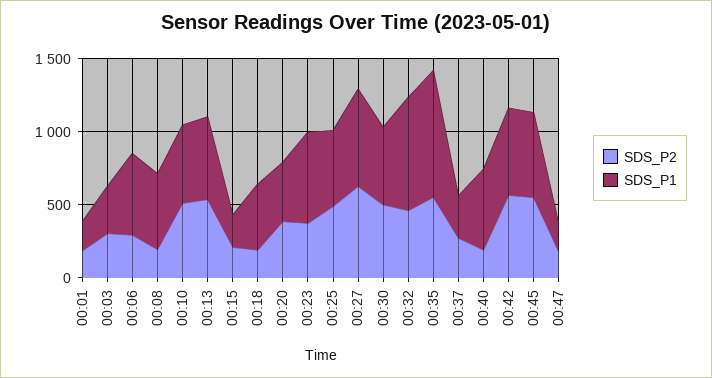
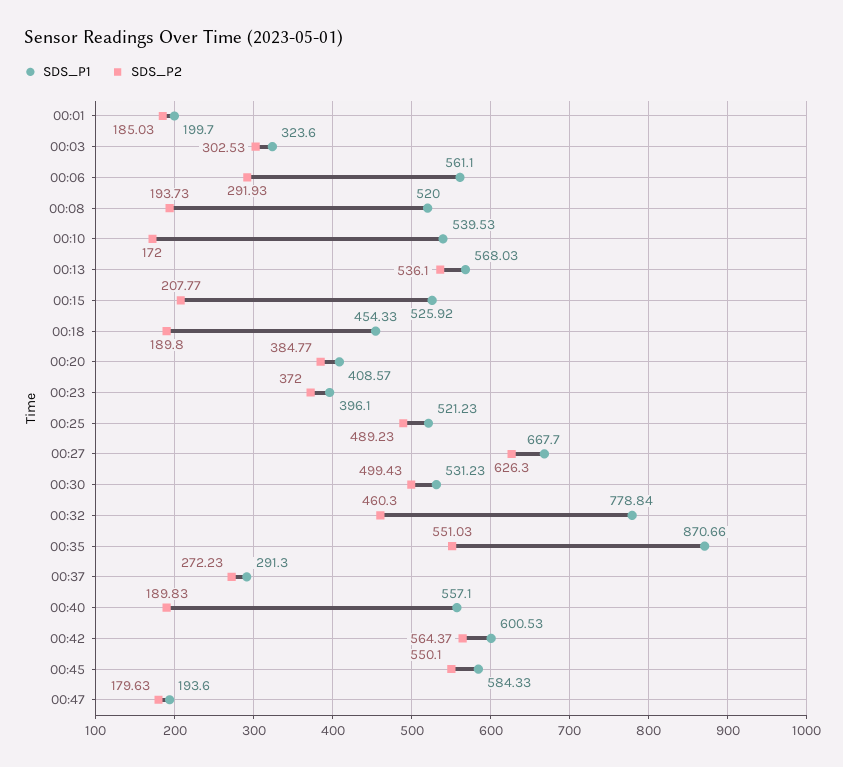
  {
    "SDS_P2": {
      "00:01": 185.03,
      "00:03": 302.53,
      "00:06": 291.93,
      "00:08": 193.73,
-     "00:10": 500,
+     "00:10": 172,
      "00:13": 536.1,
      "00:15": 207.77,
      "00:18": 189.8,
      "00:20": 384.77,
      "00:23": 372,
      "00:25": 489.23,
      "00:27": 626.3,
      "00:30": 499.43,
      "00:32": 460.3,
      "00:35": 551.03,
      "00:37": 272.23,
      "00:40": 189.83,
      "00:42": 564.37,
      "00:45": 550.1,
      "00:47": 179.63
    },
    "SDS_P1": {
      "00:01": 199.7,
      "00:03": 323.6,
      "00:06": 561.1,
      "00:08": 520,
      "00:10": 539.53,
      "00:13": 568.03,
-     "00:15": 200,
+     "00:15": 525.92,
      "00:18": 454.33,
      "00:20": 408.57,
-     "00:23": 600,
+     "00:23": 396.1,
      "00:25": 521.23,
      "00:27": 667.7,
      "00:30": 531.23,
      "00:32": 778.84,
      "00:35": 870.66,
      "00:37": 291.3,
      "00:40": 557.1,
      "00:42": 600.53,
      "00:45": 584.33,
      "00:47": 193.6
    }
  }

